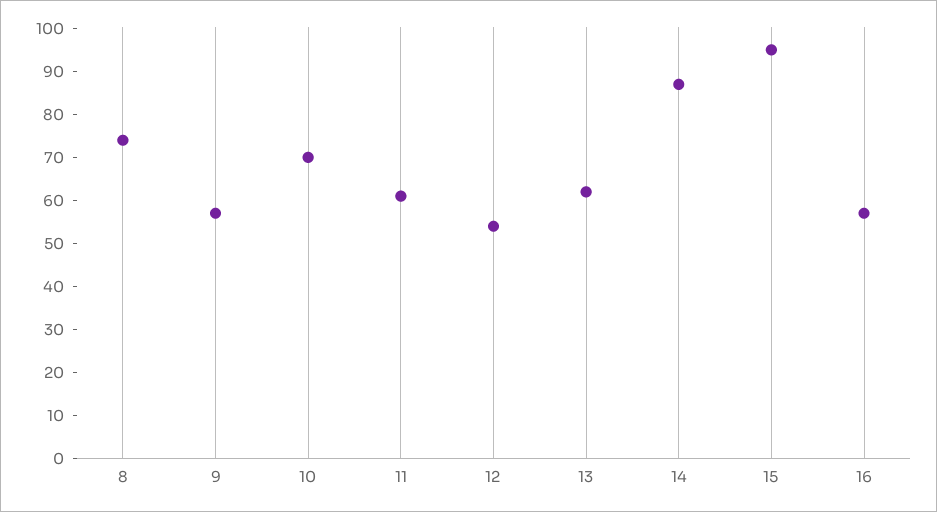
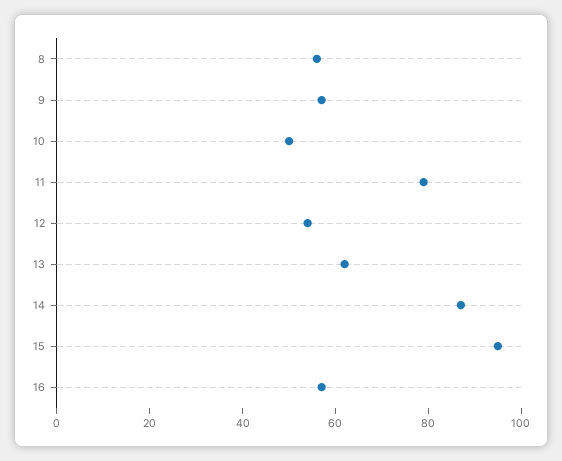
  {
-   "8": 75,
+   "8": 55,
    "9": 55,
-   "10": 70,
+   "10": 50,
-   "11": 60,
+   "11": 80,
    "12": 55,
    "13": 60,
    "14": 85,
    "15": 95,
    "16": 55
  }

